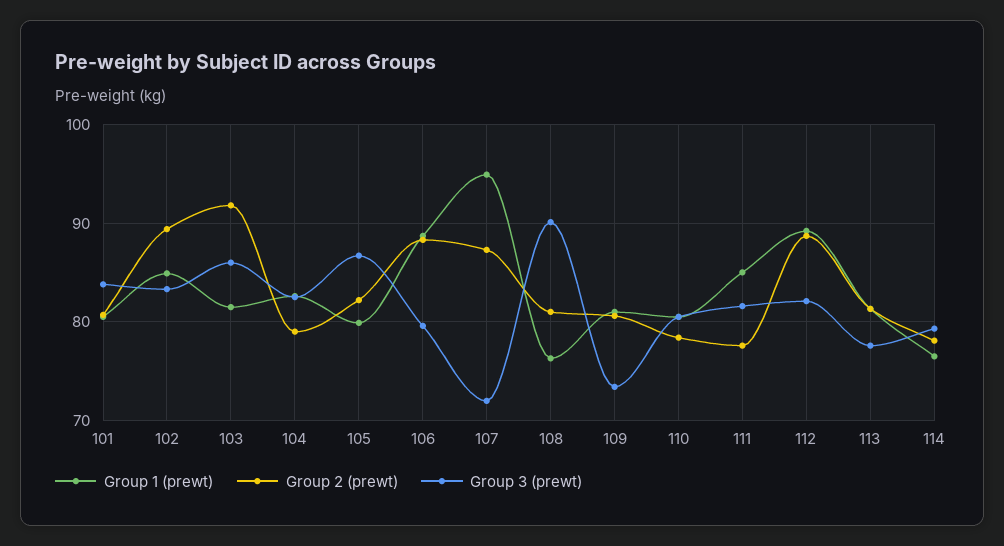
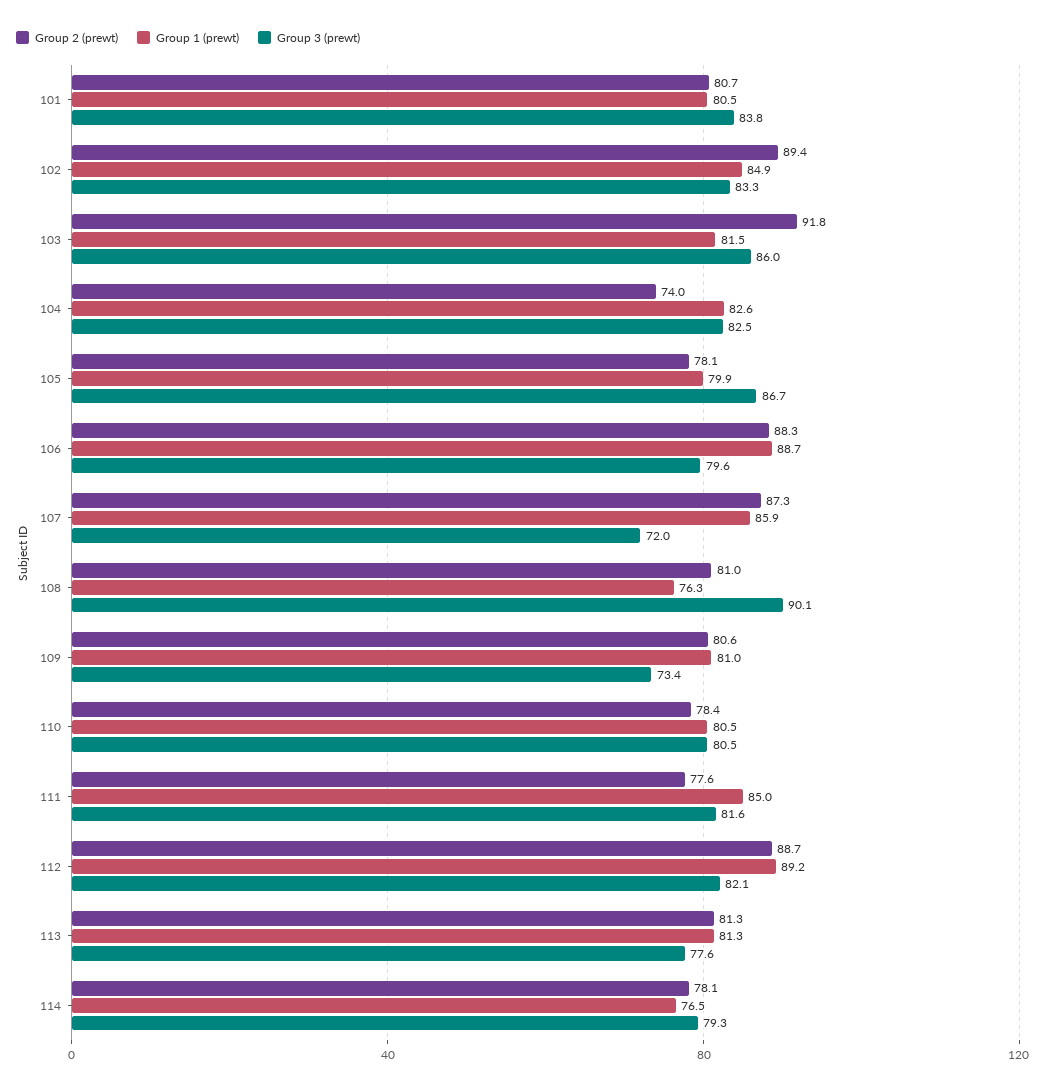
  {
    "Group 1 (prewt)": {
      "101": 80.5,
      "102": 84.9,
      "103": 81.5,
      "104": 82.6,
      "105": 79.9,
      "106": 88.7,
-     "107": 95,
+     "107": 85.9,
      "108": 76.3,
      "109": 81,
      "110": 80.5,
      "111": 85,
      "112": 89.2,
      "113": 81.3,
      "114": 76.5
    },
    "Group 2 (prewt)": {
      "101": 80.7,
      "102": 89.4,
      "103": 91.8,
-     "104": 79,
+     "104": 74,
-     "105": 82,
+     "105": 78.1,
      "106": 88.3,
      "107": 87.3,
      "108": 81,
      "109": 80.6,
      "110": 78.4,
      "111": 77.6,
      "112": 88.7,
      "113": 81.3,
      "114": 78.1
    },
    "Group 3 (prewt)": {
      "101": 83.8,
      "102": 83.3,
      "103": 86,
      "104": 82.5,
      "105": 86.7,
      "106": 79.6,
      "107": 72,
      "108": 90.1,
      "109": 73.4,
      "110": 80.5,
      "111": 81.6,
      "112": 82.1,
      "113": 77.6,
      "114": 79.3
    }
  }

